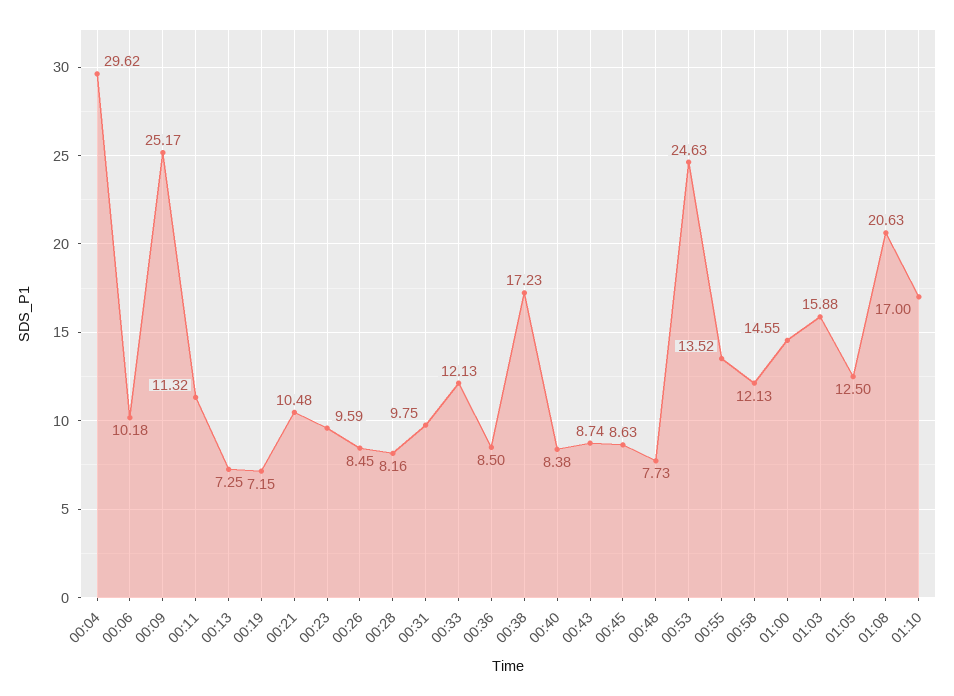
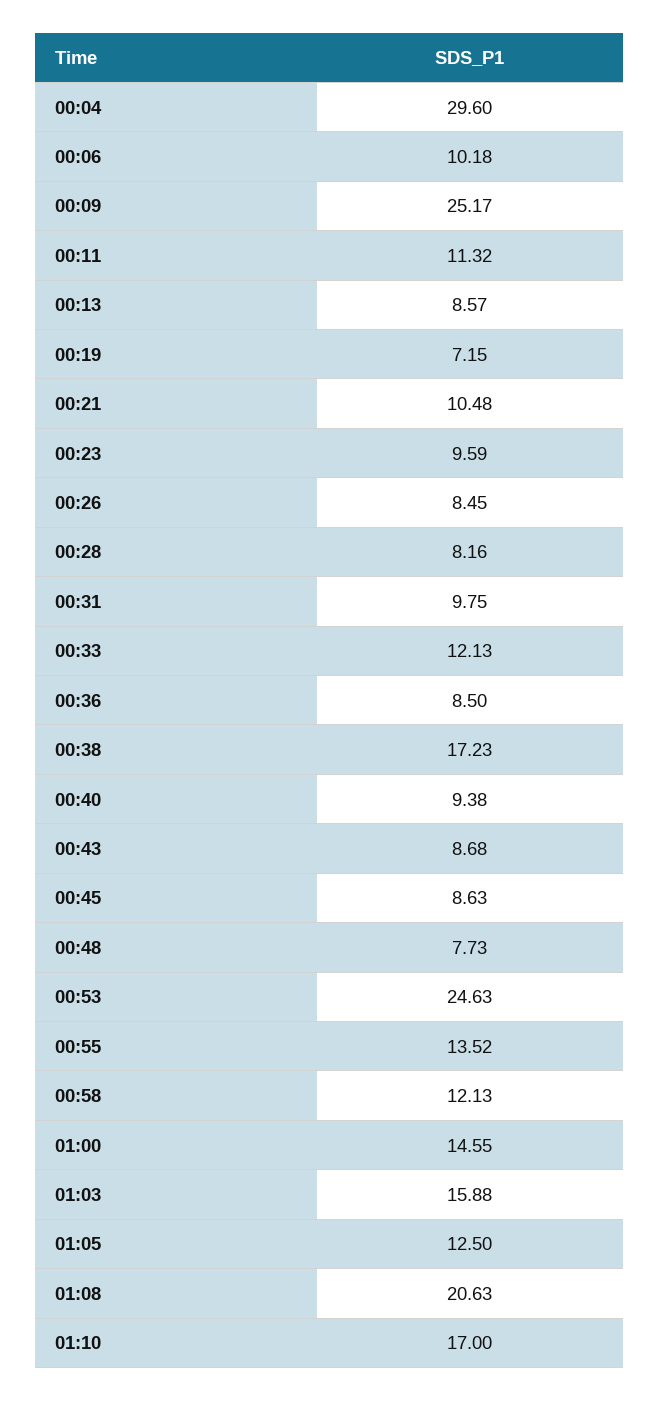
  {
-   "00:04": 29.62,
+   "00:04": 29.6,
    "00:06": 10.18,
    "00:09": 25.17,
    "00:11": 11.32,
-   "00:13": 7.25,
+   "00:13": 8.57,
    "00:19": 7.15,
    "00:21": 10.48,
    "00:23": 9.59,
    "00:26": 8.45,
    "00:28": 8.16,
    "00:31": 9.75,
    "00:33": 12.13,
    "00:36": 8.5,
    "00:38": 17.23,
-   "00:40": 8.38,
+   "00:40": 9.38,
-   "00:43": 8.74,
+   "00:43": 8.68,
    "00:45": 8.63,
    "00:48": 7.73,
    "00:53": 24.63,
    "00:55": 13.52,
    "00:58": 12.13,
    "01:00": 14.55,
    "01:03": 15.88,
    "01:05": 12.5,
    "01:08": 20.63,
    "01:10": 17
  }

